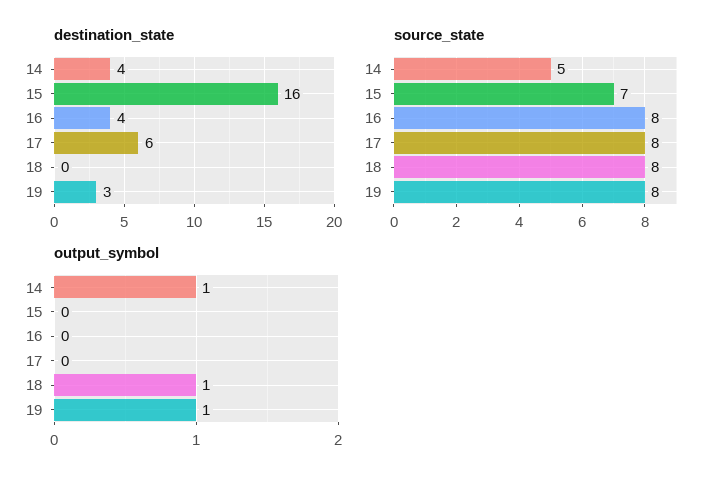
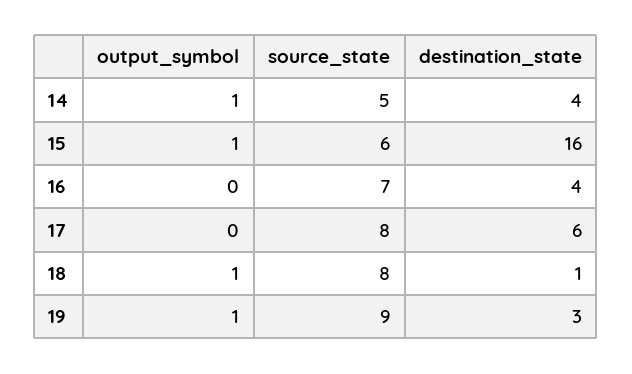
  {
    "destination_state": {
      "14": 4,
      "15": 16,
      "16": 4,
      "17": 6,
-     "18": 0,
+     "18": 1,
      "19": 3
    },
    "source_state": {
      "14": 5,
-     "15": 7,
+     "15": 6,
-     "16": 8,
+     "16": 7,
      "17": 8,
      "18": 8,
-     "19": 8
+     "19": 9
    },
    "output_symbol": {
      "14": 1,
-     "15": 0,
+     "15": 1,
      "16": 0,
      "17": 0,
      "18": 1,
      "19": 1
    }
  }

